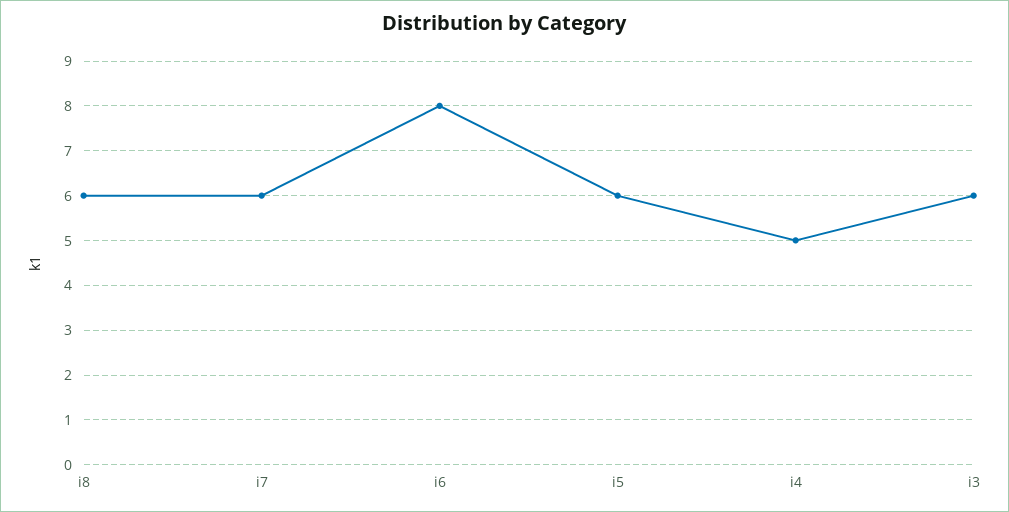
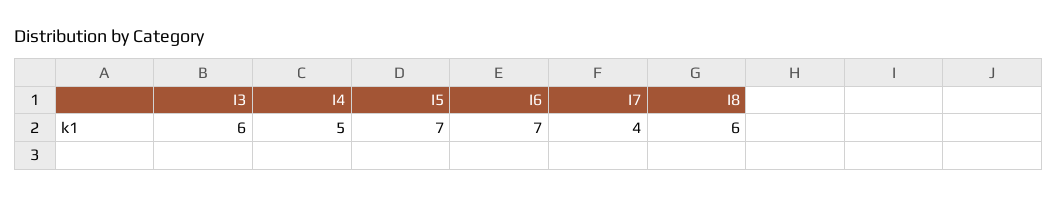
  {
    "i8": 6,
-   "i7": 6,
+   "i7": 4,
-   "i6": 8,
+   "i6": 7,
-   "i5": 6,
+   "i5": 7,
    "i4": 5,
    "i3": 6
  }

